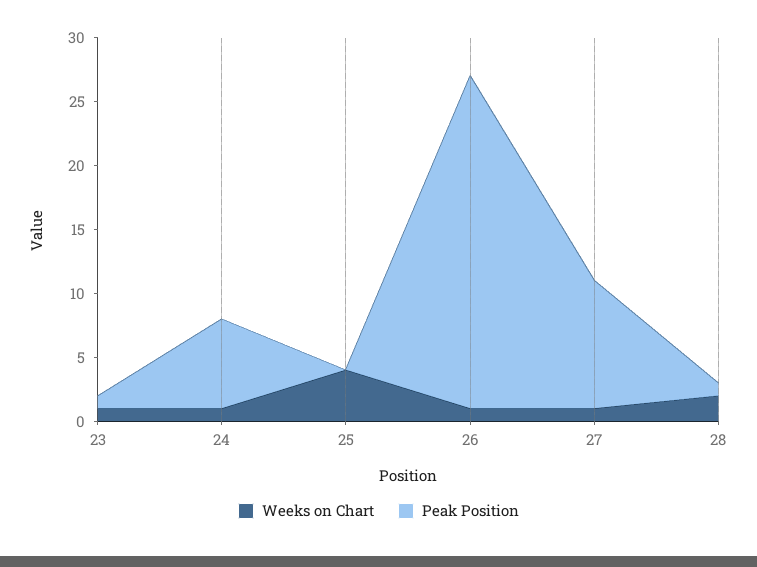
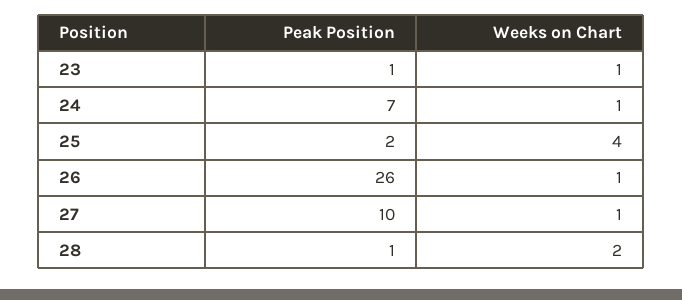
  {
    "Weeks on Chart": {
      "23": 1,
      "24": 1,
      "25": 4,
      "26": 1,
      "27": 1,
      "28": 2
    },
    "Peak Position": {
      "23": 1,
      "24": 7,
-     "25": 0,
+     "25": 2,
      "26": 26,
      "27": 10,
      "28": 1
    }
  }

